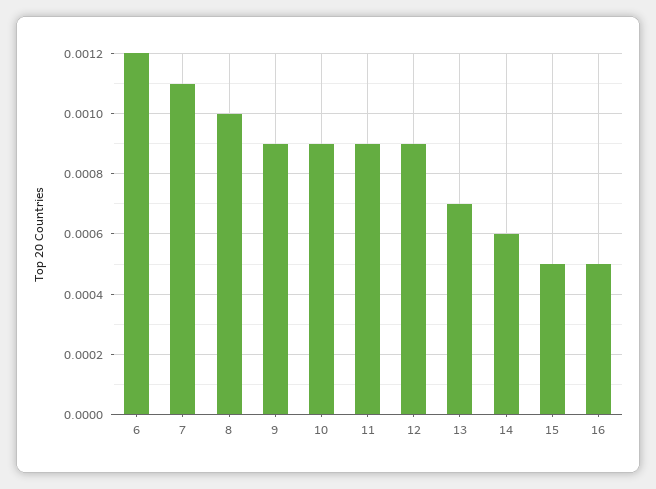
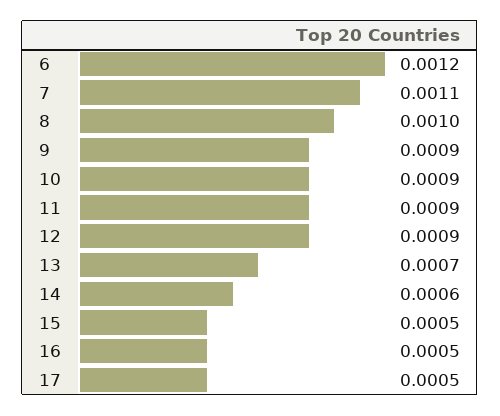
  {
    "6": 0.0012,
    "7": 0.0011,
    "8": 0.001,
    "9": 0.0009,
    "10": 0.0009,
    "11": 0.0009,
    "12": 0.0009,
    "13": 0.0007,
    "14": 0.0006,
    "15": 0.0005,
-   "16": 0.0005
+   "16": 0.0005,
+   "17": 0.0005
  }

